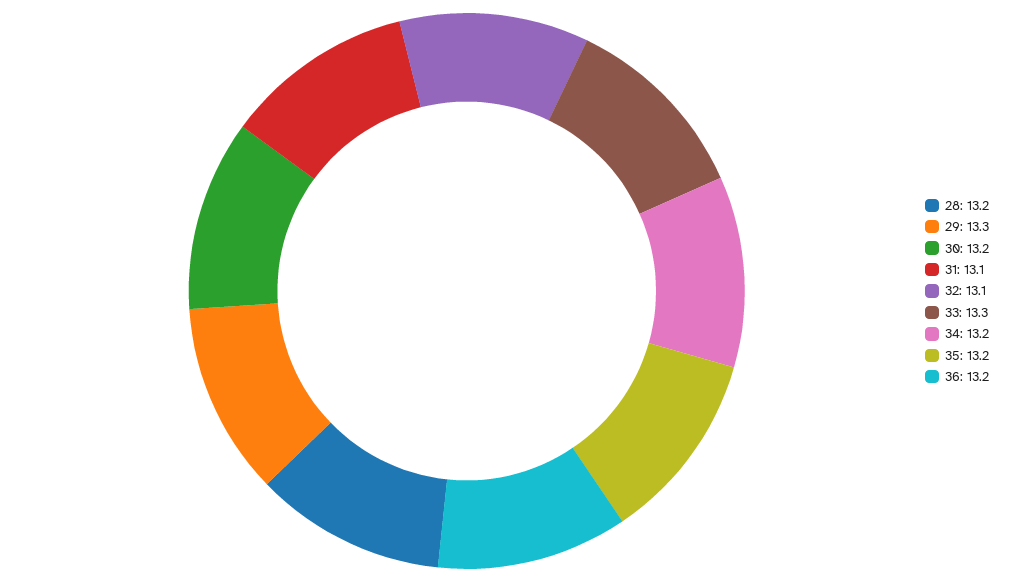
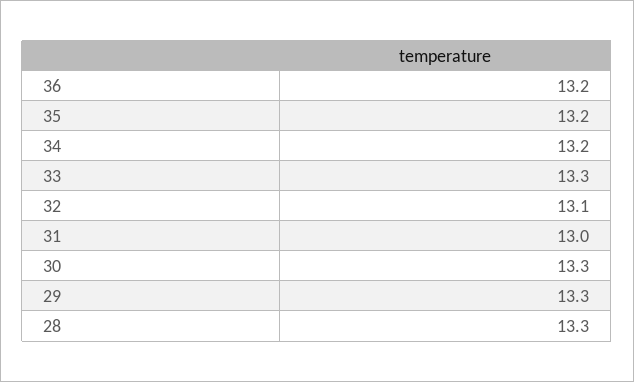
  {
-   "28": 13.2,
+   "28": 13.3,
    "29": 13.3,
-   "30": 13.2,
+   "30": 13.3,
-   "31": 13.1,
+   "31": 13,
    "32": 13.1,
    "33": 13.3,
    "34": 13.2,
    "35": 13.2,
    "36": 13.2
  }

